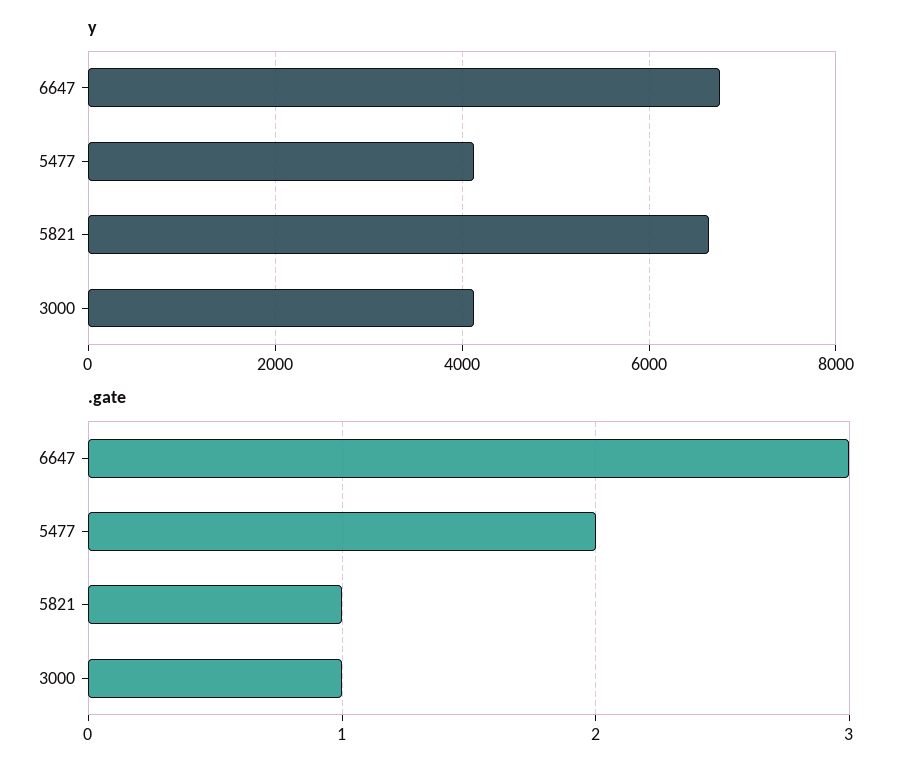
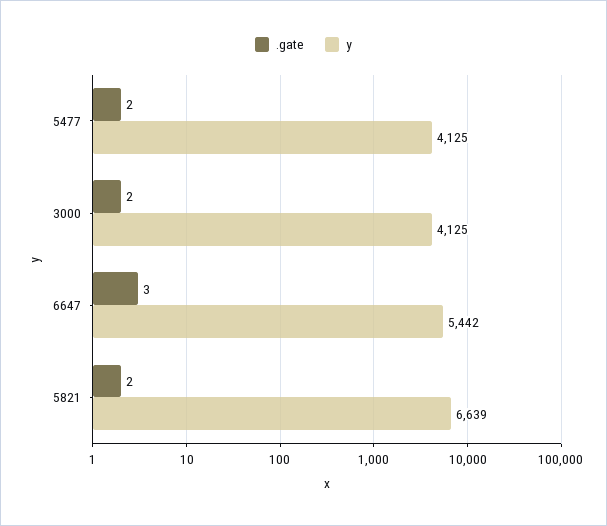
  {
    "y": {
-     "6647": 6800,
+     "6647": 5442,
      "5477": 4125,
      "5821": 6639,
      "3000": 4125
    },
    ".gate": {
      "6647": 3,
      "5477": 2,
-     "5821": 1,
+     "5821": 2,
-     "3000": 1
+     "3000": 2
    }
  }

